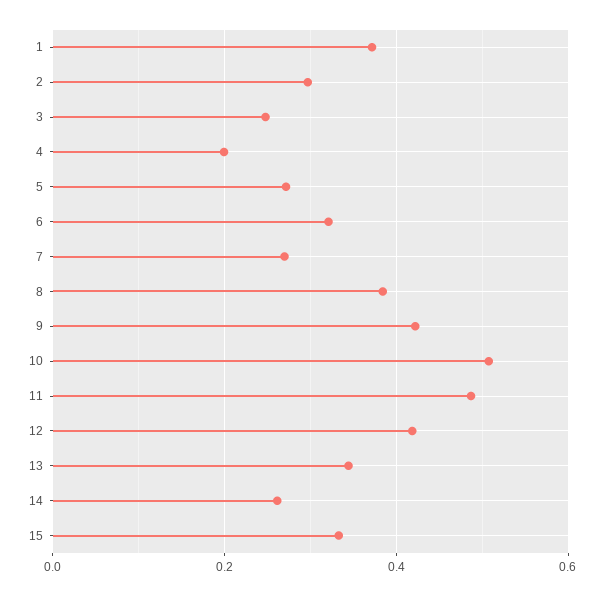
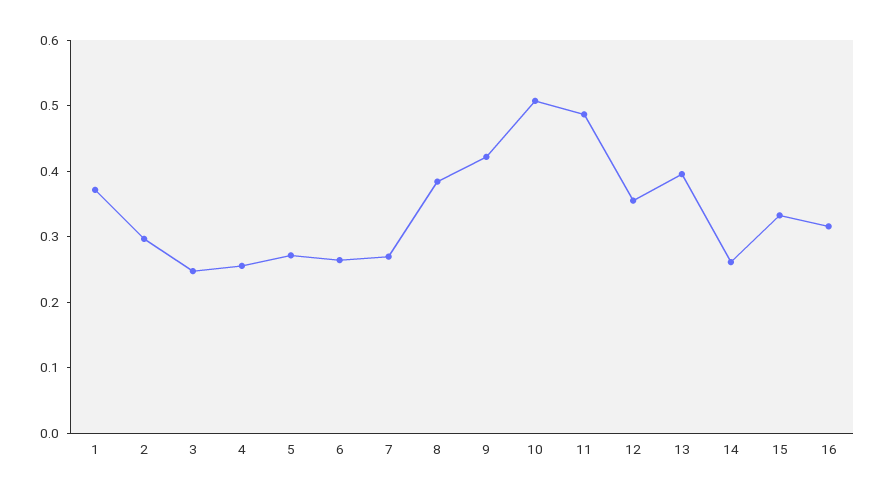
  {
    "1": 0.38,
    "2": 0.3,
    "3": 0.24,
-   "4": 0.2,
+   "4": 0.26,
    "5": 0.28,
-   "6": 0.32,
+   "6": 0.26,
    "7": 0.26,
    "8": 0.38,
    "9": 0.42,
    "10": 0.5,
    "11": 0.48,
-   "12": 0.42,
+   "12": 0.36,
-   "13": 0.34,
+   "13": 0.4,
    "14": 0.26,
-   "15": 0.34
+   "15": 0.34,
+   "16": 0.32
  }

